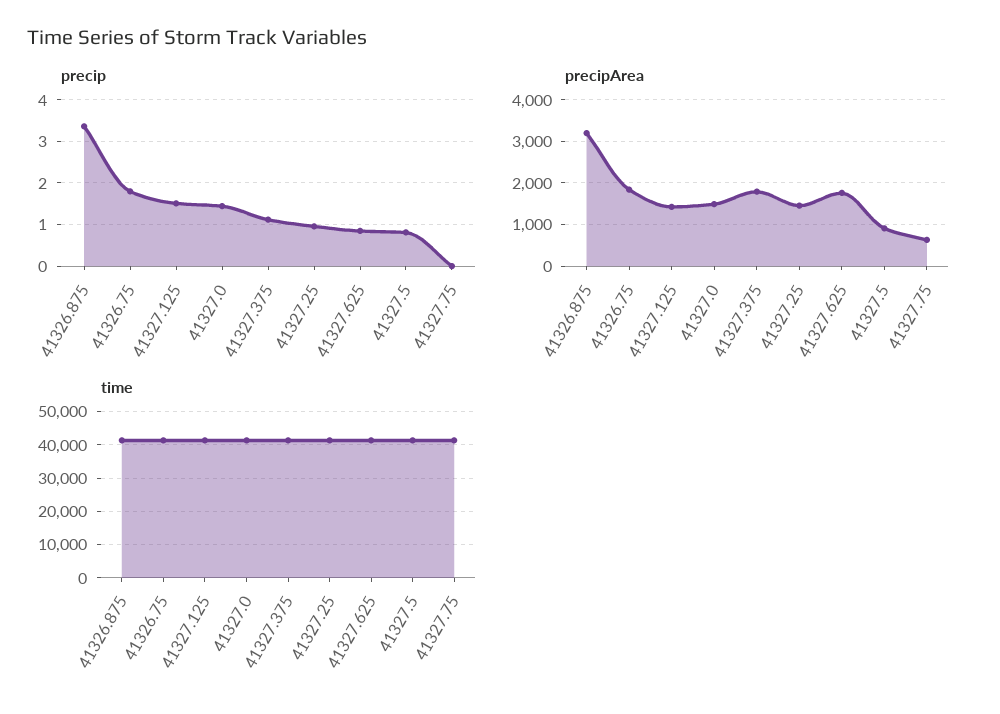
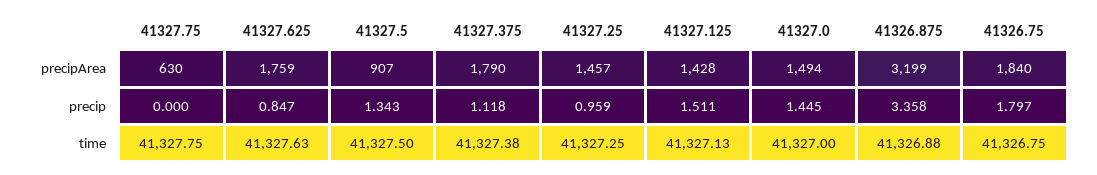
  {
    "precip": {
      "41326.875": 3.358,
      "41326.75": 1.797,
      "41327.125": 1.511,
      "41327.0": 1.445,
      "41327.375": 1.118,
      "41327.25": 0.959,
      "41327.625": 0.847,
-     "41327.5": 0.8,
+     "41327.5": 1.343,
      "41327.75": 0
    },
    "precipArea": {
      "41326.875": 3199,
      "41326.75": 1840,
      "41327.125": 1428,
      "41327.0": 1494,
      "41327.375": 1790,
      "41327.25": 1457,
      "41327.625": 1759,
      "41327.5": 907,
      "41327.75": 630
    },
    "time": {
      "41326.875": 41326.88,
      "41326.75": 41326.75,
      "41327.125": 41327.13,
      "41327.0": 41327,
      "41327.375": 41327.38,
      "41327.25": 41327.25,
      "41327.625": 41327.63,
      "41327.5": 41327.5,
      "41327.75": 41327.75
    }
  }

